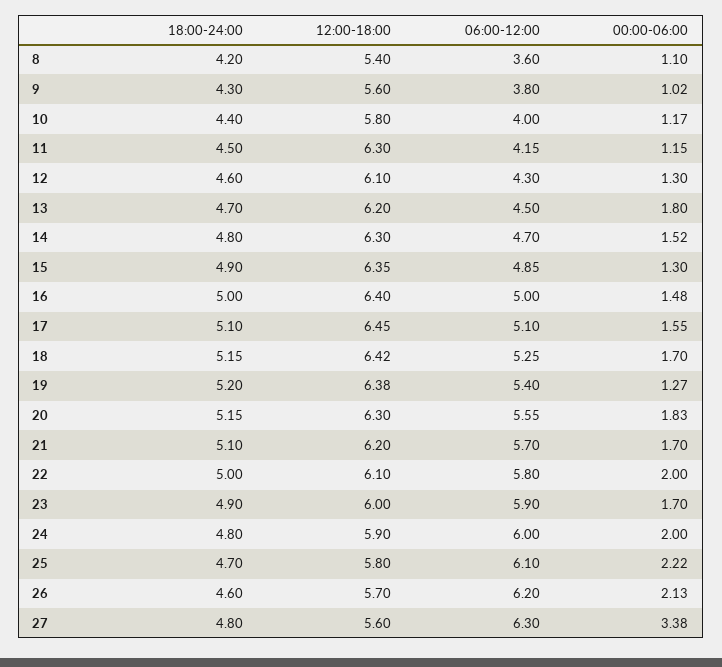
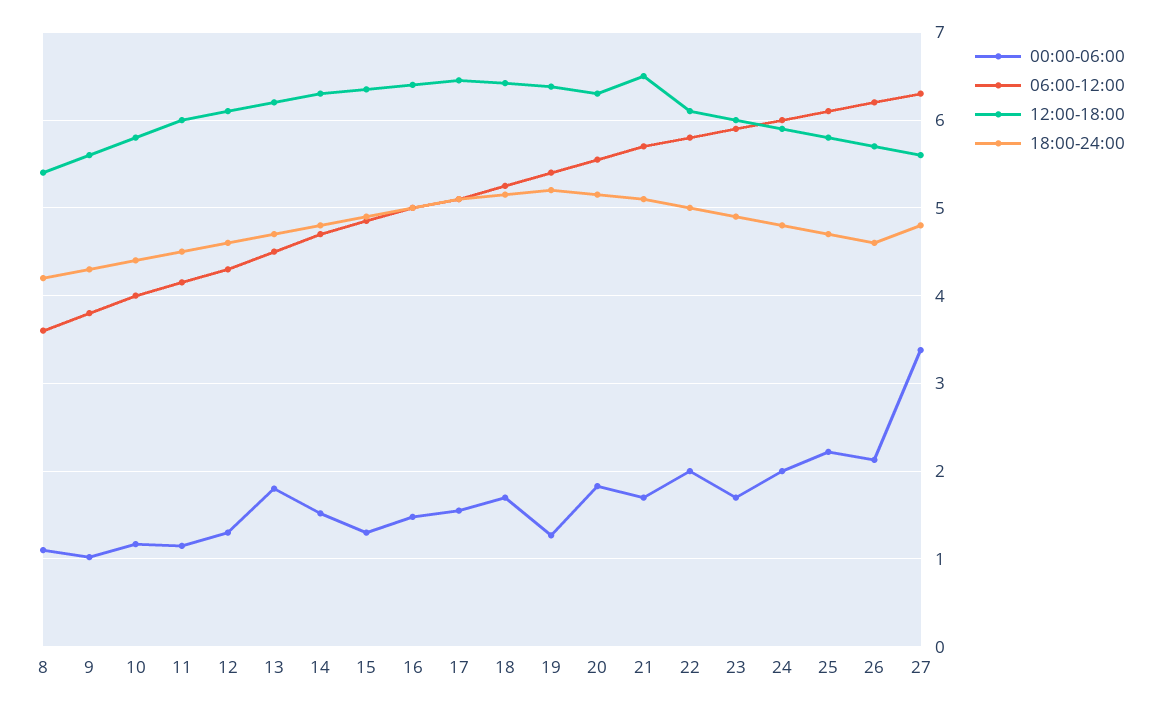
  {
    "18:00-24:00": {
      "8": 4.2,
      "9": 4.3,
      "10": 4.4,
      "11": 4.5,
      "12": 4.6,
      "13": 4.7,
      "14": 4.8,
      "15": 4.9,
      "16": 5,
      "17": 5.1,
      "18": 5.15,
      "19": 5.2,
      "20": 5.15,
      "21": 5.1,
      "22": 5,
      "23": 4.9,
      "24": 4.8,
      "25": 4.7,
      "26": 4.6,
      "27": 4.8
    },
    "12:00-18:00": {
      "8": 5.4,
      "9": 5.6,
      "10": 5.8,
-     "11": 6.3,
+     "11": 6,
      "12": 6.1,
      "13": 6.2,
      "14": 6.3,
      "15": 6.35,
      "16": 6.4,
      "17": 6.45,
      "18": 6.42,
      "19": 6.38,
      "20": 6.3,
-     "21": 6.2,
+     "21": 6.5,
      "22": 6.1,
      "23": 6,
      "24": 5.9,
      "25": 5.8,
      "26": 5.7,
      "27": 5.6
    },
    "06:00-12:00": {
      "8": 3.6,
      "9": 3.8,
      "10": 4,
      "11": 4.15,
      "12": 4.3,
      "13": 4.5,
      "14": 4.7,
      "15": 4.85,
      "16": 5,
      "17": 5.1,
      "18": 5.25,
      "19": 5.4,
      "20": 5.55,
      "21": 5.7,
      "22": 5.8,
      "23": 5.9,
      "24": 6,
      "25": 6.1,
      "26": 6.2,
      "27": 6.3
    },
    "00:00-06:00": {
      "8": 1.1,
      "9": 1.02,
      "10": 1.17,
      "11": 1.15,
      "12": 1.3,
      "13": 1.8,
      "14": 1.52,
      "15": 1.3,
      "16": 1.48,
      "17": 1.55,
      "18": 1.7,
      "19": 1.27,
      "20": 1.83,
      "21": 1.7,
      "22": 2,
      "23": 1.7,
      "24": 2,
      "25": 2.22,
      "26": 2.13,
      "27": 3.38
    }
  }

